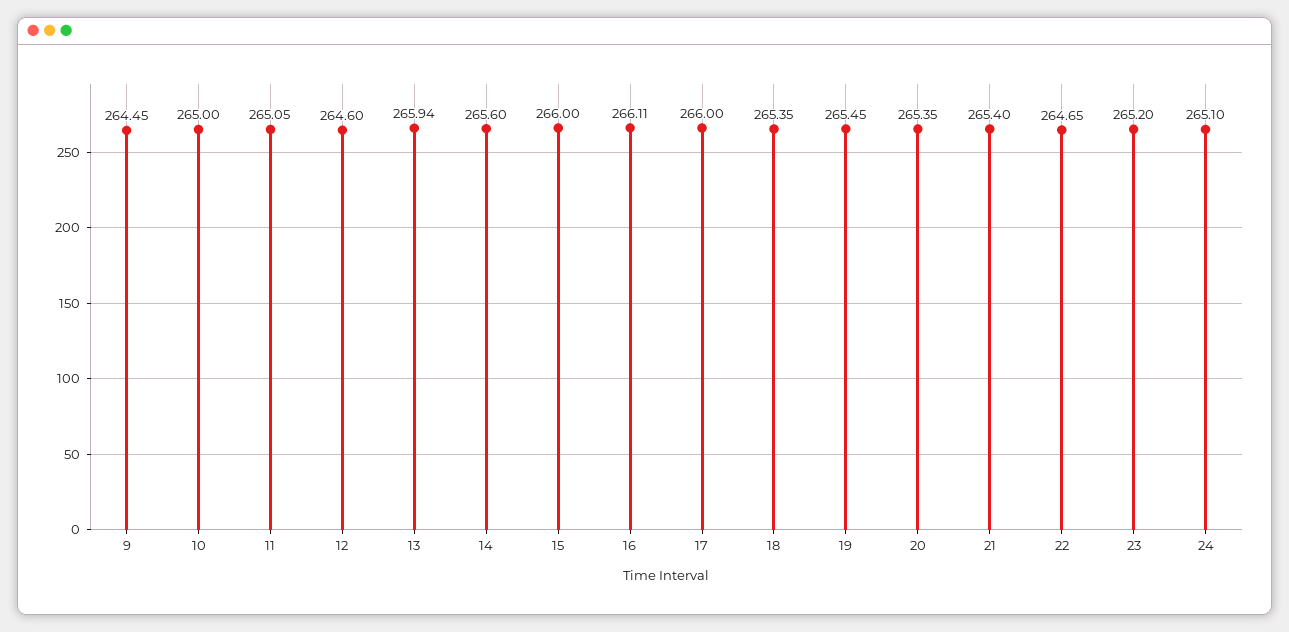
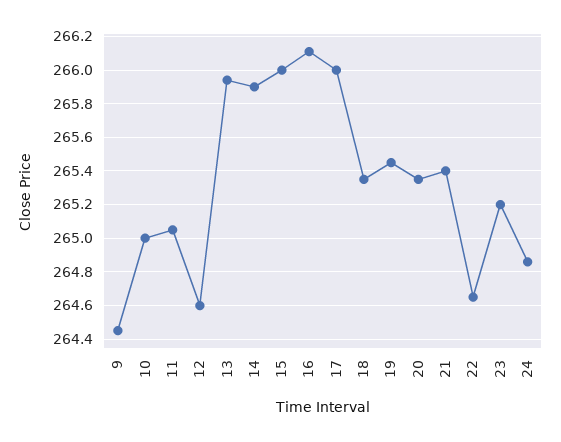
  {
    "9": 264.45,
    "10": 265,
    "11": 265.05,
    "12": 264.6,
    "13": 265.94,
-   "14": 265.6,
+   "14": 265.9,
    "15": 266,
    "16": 266.11,
    "17": 266,
    "18": 265.35,
    "19": 265.45,
    "20": 265.35,
    "21": 265.4,
    "22": 264.65,
    "23": 265.2,
-   "24": 265.1
+   "24": 264.85
  }

